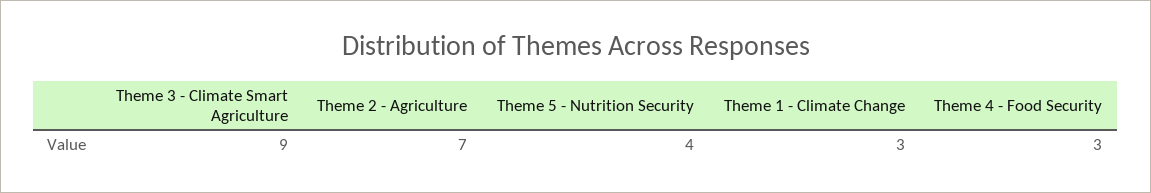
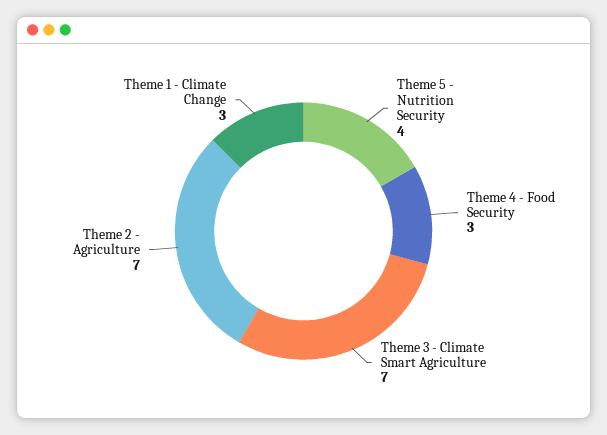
  {
-   "Theme 3 - Climate Smart Agriculture": 9,
+   "Theme 3 - Climate Smart Agriculture": 7,
    "Theme 2 - Agriculture": 7,
    "Theme 5 - Nutrition Security": 4,
    "Theme 1 - Climate Change": 3,
    "Theme 4 - Food Security": 3
  }

